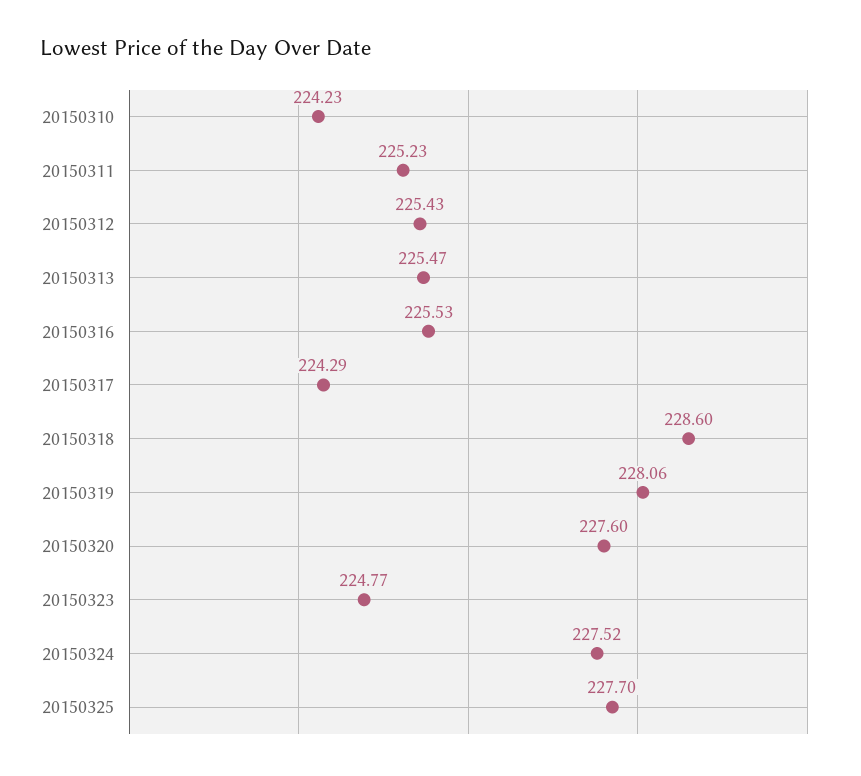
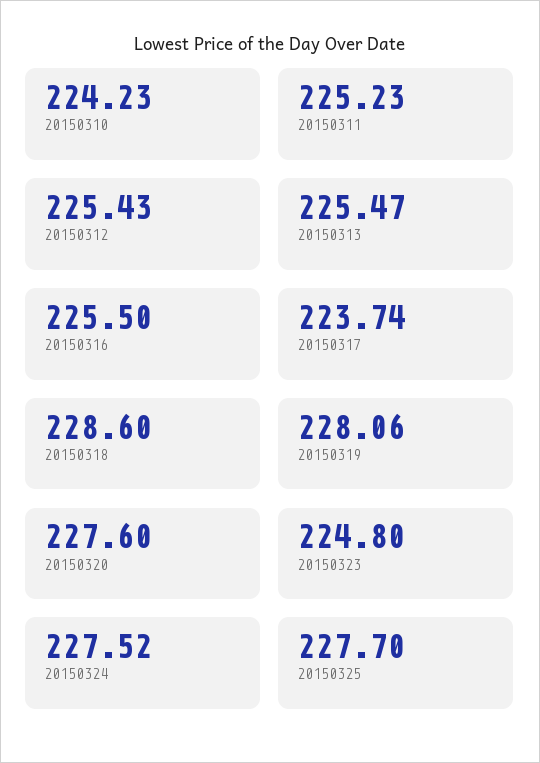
  {
    "20150310": 224.23,
    "20150311": 225.23,
    "20150312": 225.43,
    "20150313": 225.47,
-   "20150316": 225.53,
+   "20150316": 225.5,
-   "20150317": 224.29,
+   "20150317": 223.74,
    "20150318": 228.6,
    "20150319": 228.06,
    "20150320": 227.6,
-   "20150323": 224.77,
+   "20150323": 224.8,
    "20150324": 227.52,
    "20150325": 227.7
  }

